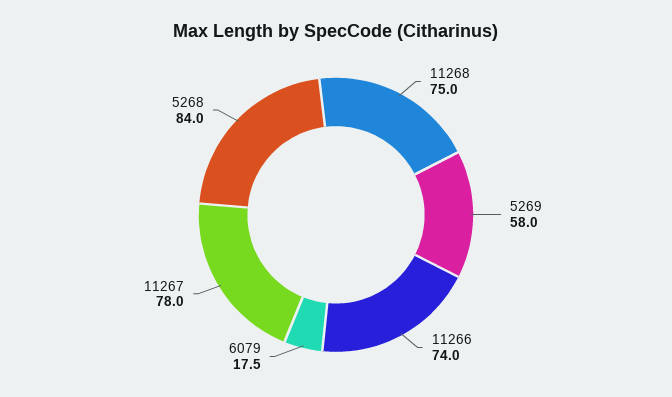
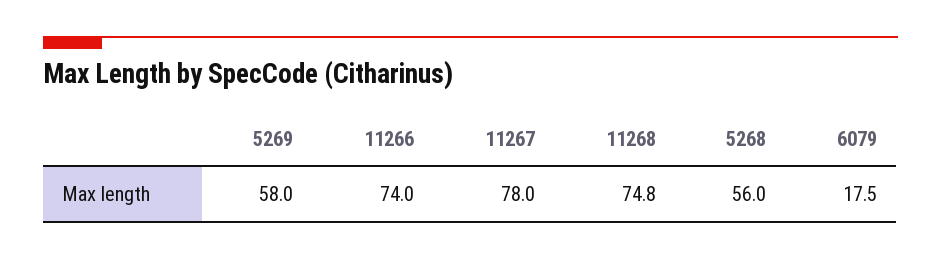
  {
-   "11268": 75,
+   "11268": 74.8,
    "5269": 58,
    "11266": 74,
    "6079": 17.5,
    "11267": 78,
-   "5268": 84
+   "5268": 56
  }

